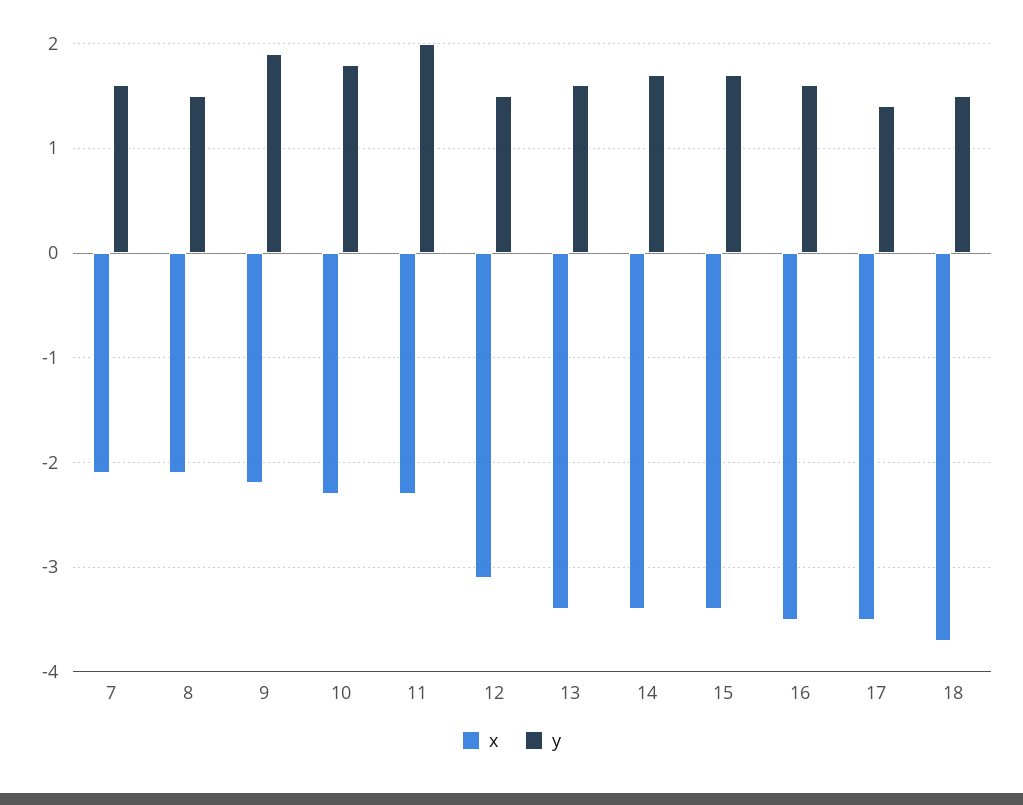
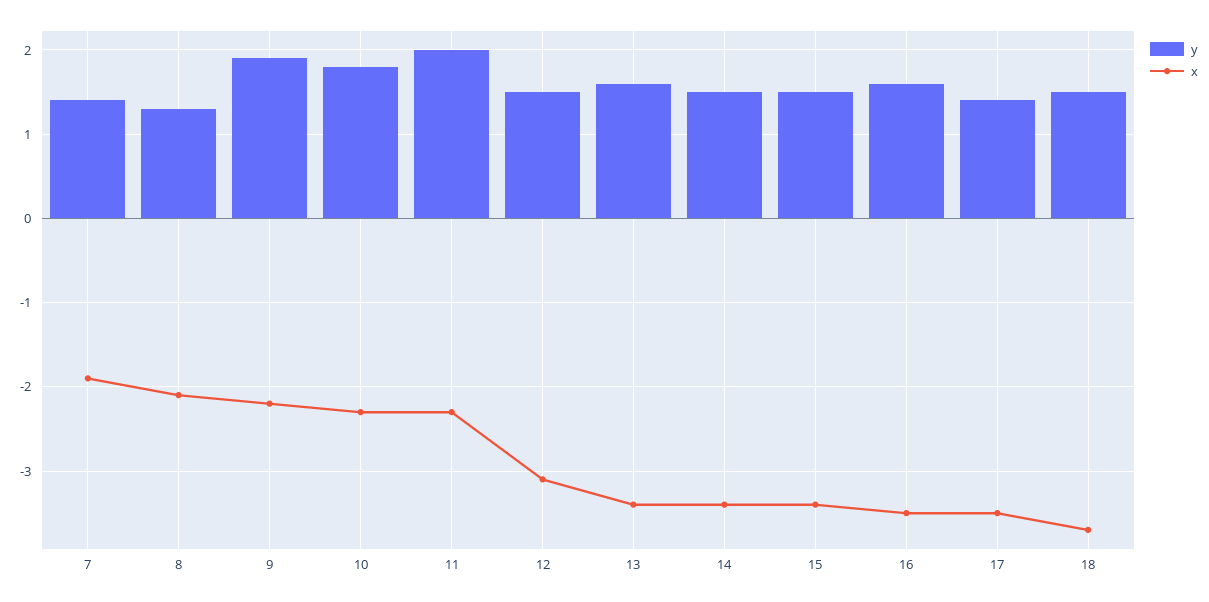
  {
    "x": {
-     "7": -2.1,
+     "7": -1.9,
      "8": -2.1,
      "9": -2.2,
      "10": -2.3,
      "11": -2.3,
      "12": -3.1,
      "13": -3.4,
      "14": -3.4,
      "15": -3.4,
      "16": -3.5,
      "17": -3.5,
      "18": -3.7
    },
    "y": {
-     "7": 1.6,
+     "7": 1.4,
-     "8": 1.5,
+     "8": 1.3,
      "9": 1.9,
      "10": 1.8,
      "11": 2,
      "12": 1.5,
      "13": 1.6,
-     "14": 1.7,
+     "14": 1.5,
-     "15": 1.7,
+     "15": 1.5,
      "16": 1.6,
      "17": 1.4,
      "18": 1.5
    }
  }

